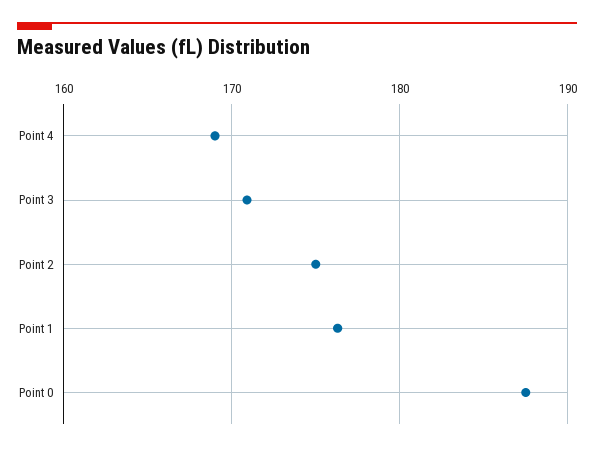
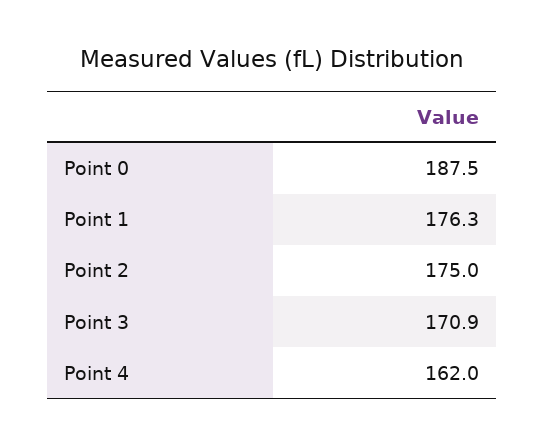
  {
-   "Point 4": 169,
+   "Point 4": 162,
    "Point 3": 170.9,
    "Point 2": 175,
    "Point 1": 176.3,
    "Point 0": 187.5
  }

